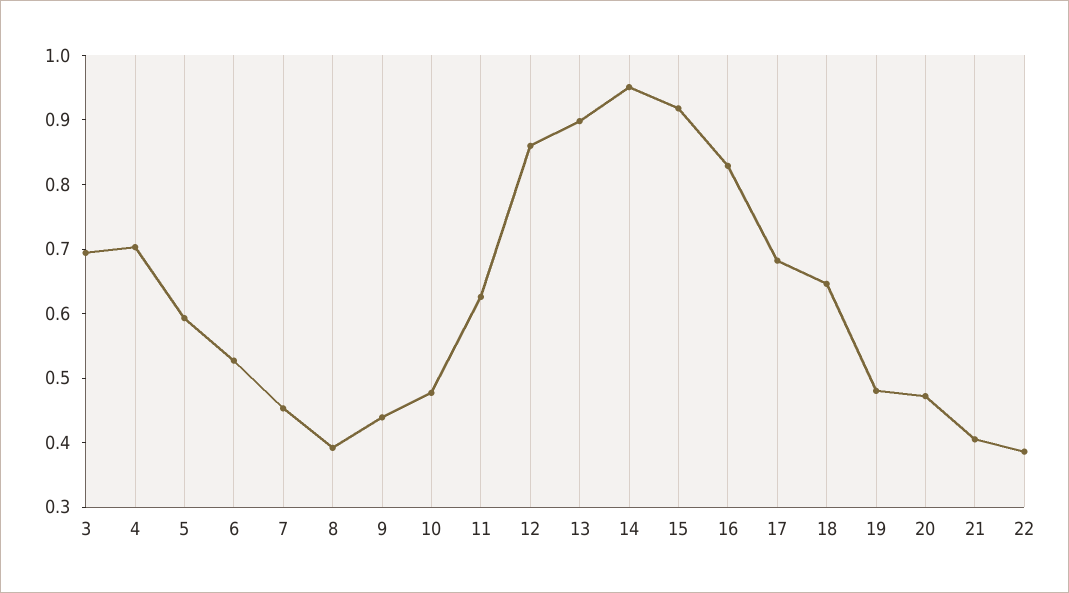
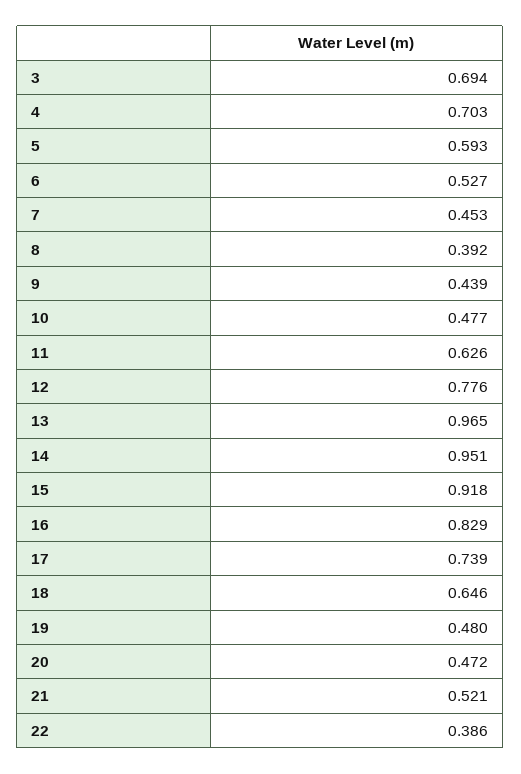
  {
    "3": 0.694,
    "4": 0.703,
    "5": 0.593,
    "6": 0.527,
    "7": 0.453,
    "8": 0.392,
    "9": 0.439,
    "10": 0.477,
    "11": 0.626,
-   "12": 0.86,
+   "12": 0.776,
-   "13": 0.9,
+   "13": 0.965,
    "14": 0.951,
    "15": 0.918,
    "16": 0.829,
-   "17": 0.68,
+   "17": 0.739,
    "18": 0.646,
    "19": 0.48,
    "20": 0.472,
-   "21": 0.4,
+   "21": 0.521,
    "22": 0.386
  }

